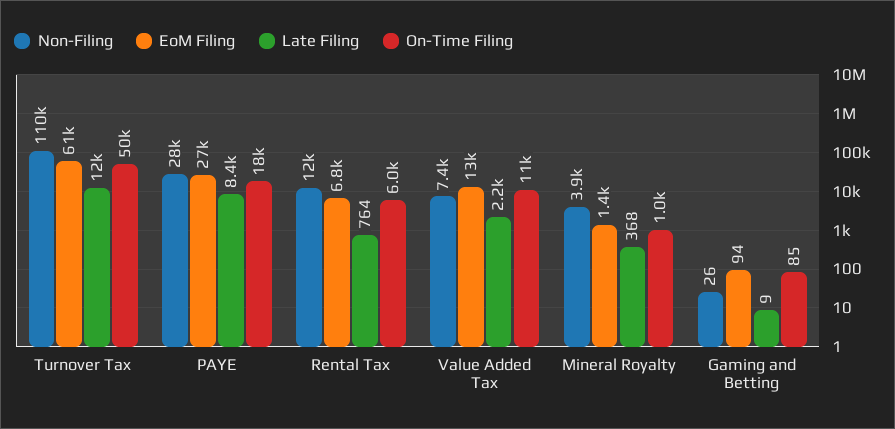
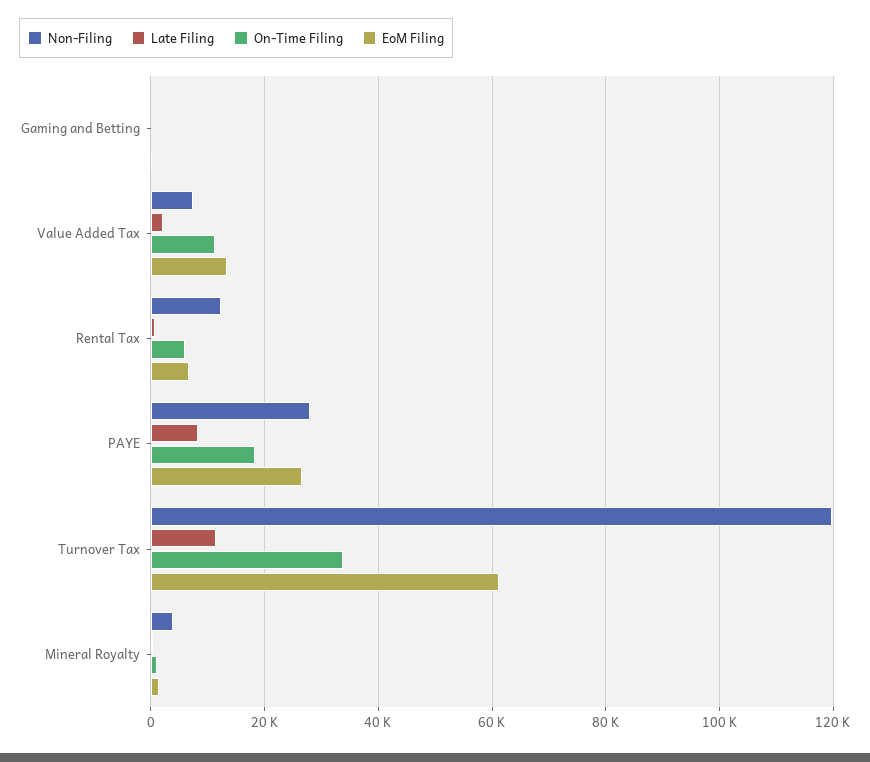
  {
    "Non-Filing": {
-     "Turnover Tax": 110000,
+     "Turnover Tax": 120000,
      "PAYE": 28000,
      "Rental Tax": 12000,
      "Value Added Tax": 7400,
      "Mineral Royalty": 3900,
      "Gaming and Betting": 26
    },
    "EoM Filing": {
      "Turnover Tax": 61000,
      "PAYE": 27000,
      "Rental Tax": 6800,
      "Value Added Tax": 13000,
      "Mineral Royalty": 1400,
      "Gaming and Betting": 94
    },
    "Late Filing": {
      "Turnover Tax": 12000,
      "PAYE": 8400,
      "Rental Tax": 764,
      "Value Added Tax": 2200,
      "Mineral Royalty": 368,
      "Gaming and Betting": 9
    },
    "On-Time Filing": {
-     "Turnover Tax": 50000,
+     "Turnover Tax": 34000,
      "PAYE": 18000,
      "Rental Tax": 6000,
      "Value Added Tax": 11000,
      "Mineral Royalty": 1000,
      "Gaming and Betting": 85
    }
  }

